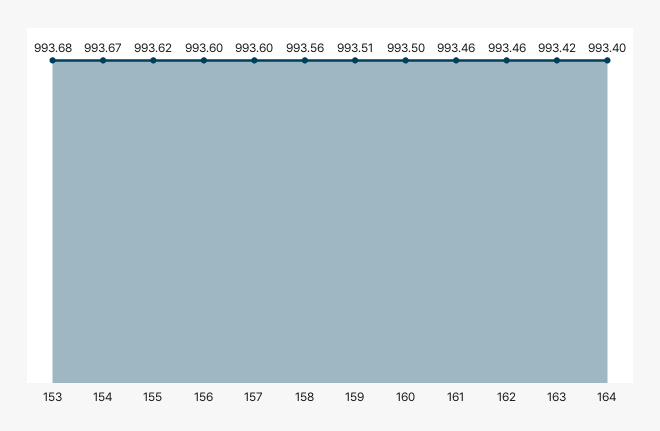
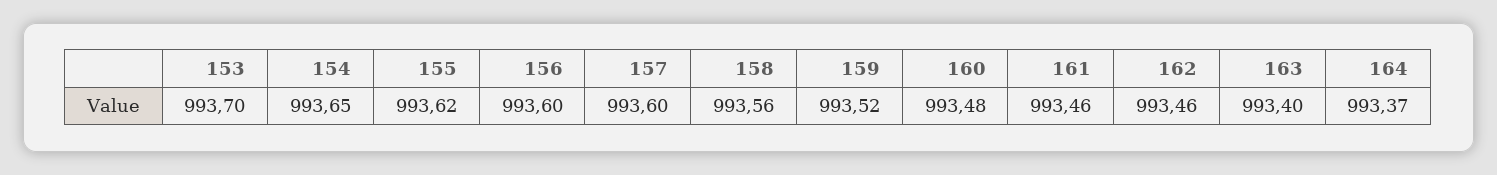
  {
-   "153": 993.68,
+   "153": 993.7,
-   "154": 993.67,
+   "154": 993.65,
    "155": 993.62,
    "156": 993.6,
    "157": 993.6,
    "158": 993.56,
-   "159": 993.51,
+   "159": 993.52,
-   "160": 993.5,
+   "160": 993.48,
    "161": 993.46,
    "162": 993.46,
-   "163": 993.42,
+   "163": 993.4,
-   "164": 993.4
+   "164": 993.37
  }

